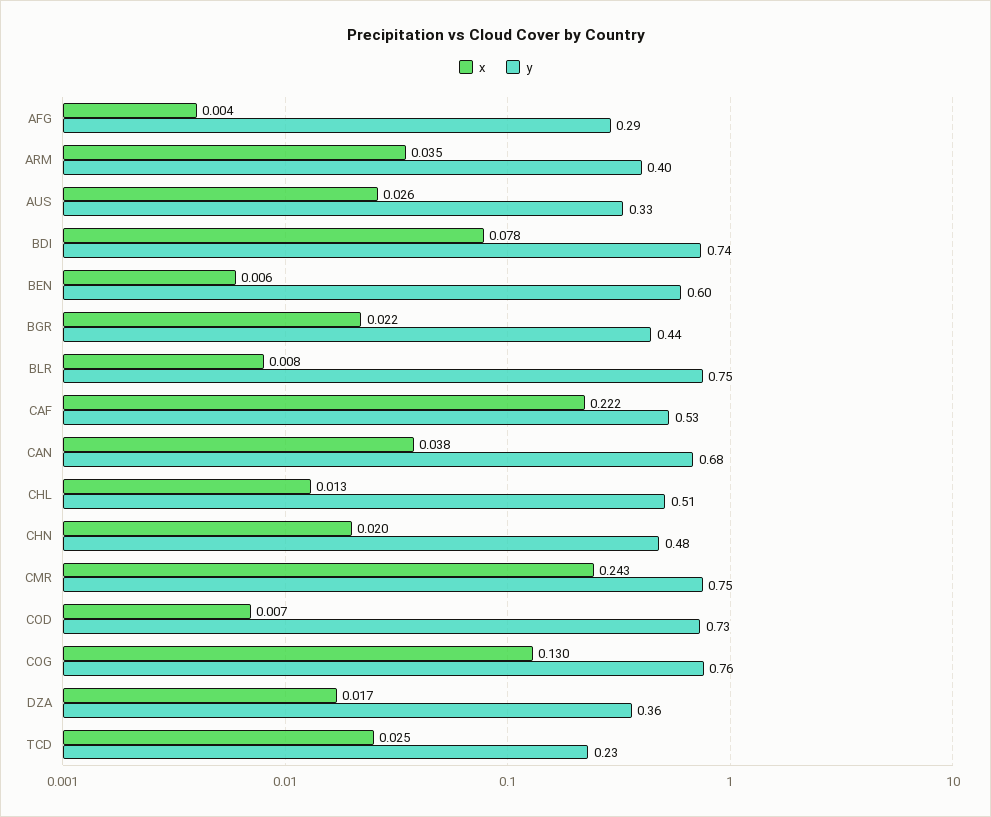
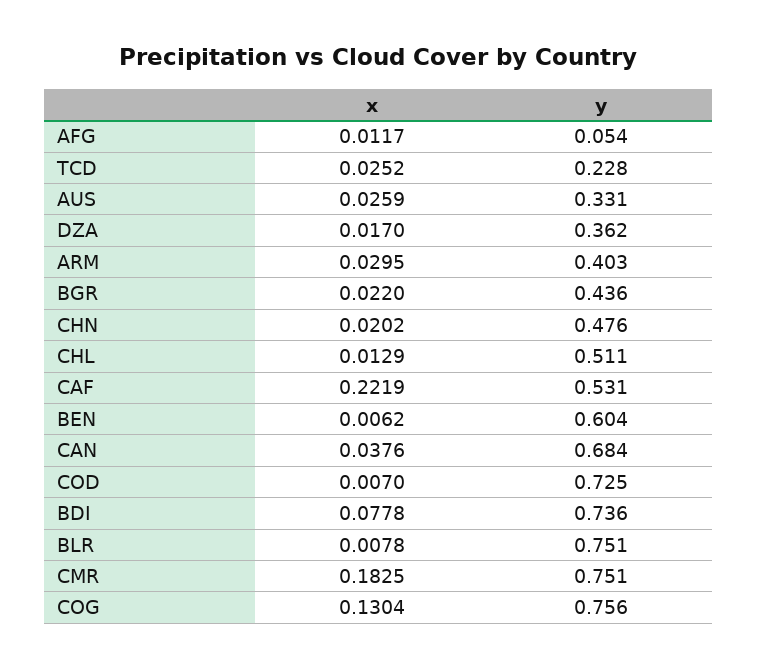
  {
    "x": {
-     "AFG": 0.004,
+     "AFG": 0.0117,
-     "ARM": 0.035,
+     "ARM": 0.0295,
      "AUS": 0.0259,
      "BDI": 0.0778,
      "BEN": 0.0062,
      "BGR": 0.022,
      "BLR": 0.0078,
      "CAF": 0.2219,
      "CAN": 0.0376,
      "CHL": 0.0129,
      "CHN": 0.0202,
-     "CMR": 0.243,
+     "CMR": 0.1825,
      "COD": 0.007,
      "COG": 0.1304,
      "DZA": 0.017,
      "TCD": 0.0252
    },
    "y": {
-     "AFG": 0.29,
+     "AFG": 0.054,
      "ARM": 0.403,
      "AUS": 0.331,
      "BDI": 0.736,
      "BEN": 0.604,
      "BGR": 0.436,
      "BLR": 0.751,
      "CAF": 0.531,
      "CAN": 0.684,
      "CHL": 0.511,
      "CHN": 0.476,
      "CMR": 0.751,
      "COD": 0.725,
      "COG": 0.756,
      "DZA": 0.362,
      "TCD": 0.228
    }
  }

